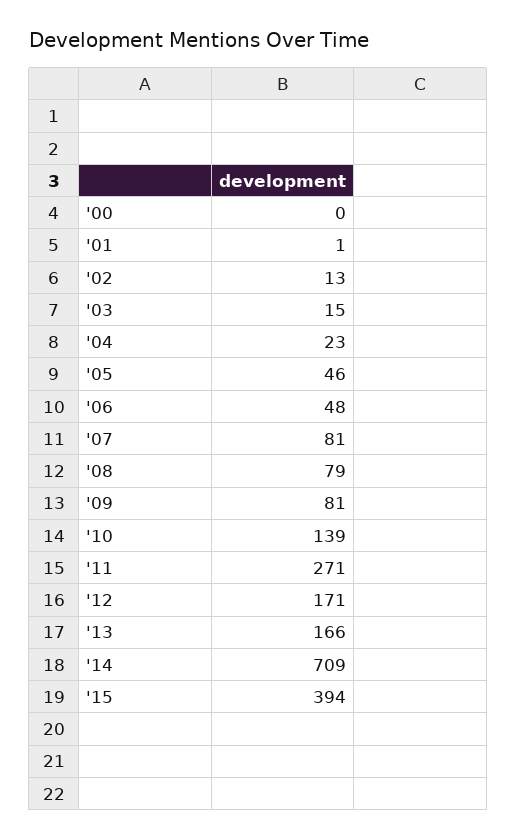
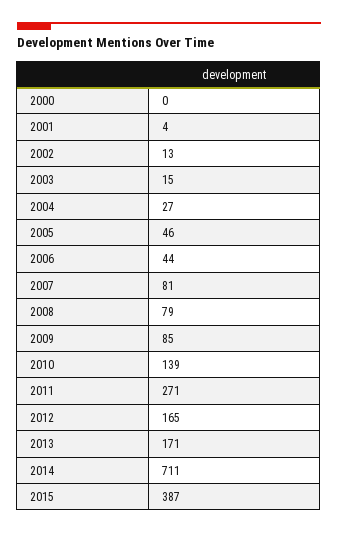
  {
    "'00": 0,
-   "'01": 1,
+   "'01": 4,
    "'02": 13,
    "'03": 15,
-   "'04": 23,
+   "'04": 27,
    "'05": 46,
-   "'06": 48,
+   "'06": 44,
    "'07": 81,
    "'08": 79,
-   "'09": 81,
+   "'09": 85,
    "'10": 139,
    "'11": 271,
-   "'12": 171,
+   "'12": 165,
-   "'13": 166,
+   "'13": 171,
-   "'14": 709,
+   "'14": 711,
-   "'15": 394
+   "'15": 387
  }

